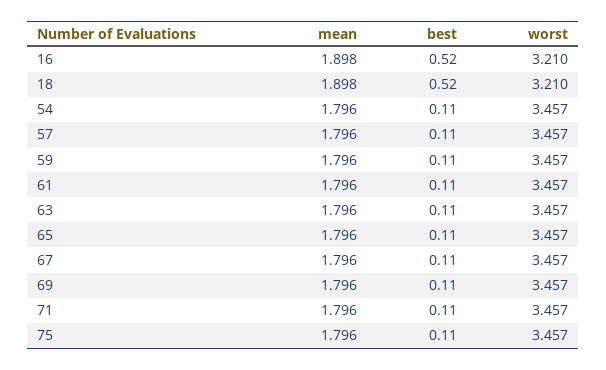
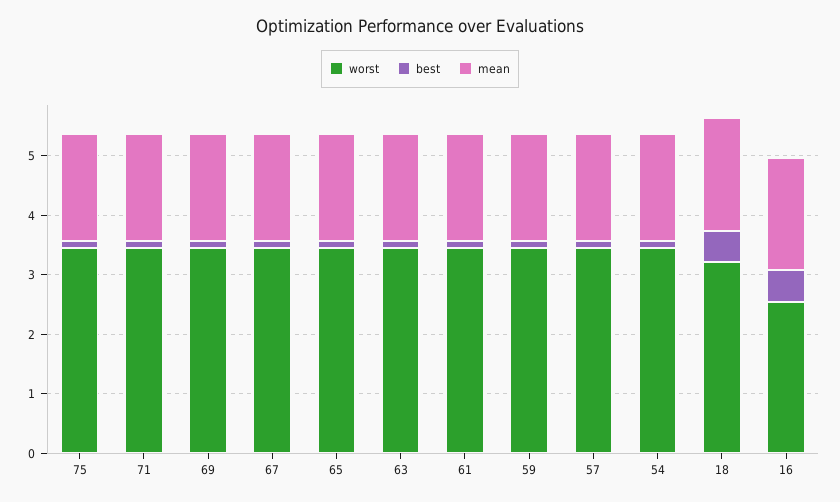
  {
    "mean": {
      "16": 1.898,
      "18": 1.898,
      "54": 1.796,
      "57": 1.796,
      "59": 1.796,
      "61": 1.796,
      "63": 1.796,
      "65": 1.796,
      "67": 1.796,
      "69": 1.796,
      "71": 1.796,
      "75": 1.796
    },
    "best": {
      "16": 0.52,
      "18": 0.52,
      "54": 0.11,
      "57": 0.11,
      "59": 0.11,
      "61": 0.11,
      "63": 0.11,
      "65": 0.11,
      "67": 0.11,
      "69": 0.11,
      "71": 0.11,
      "75": 0.11
    },
    "worst": {
-     "16": 3.21,
+     "16": 2.6,
      "18": 3.21,
      "54": 3.457,
      "57": 3.457,
      "59": 3.457,
      "61": 3.457,
      "63": 3.457,
      "65": 3.457,
      "67": 3.457,
      "69": 3.457,
      "71": 3.457,
      "75": 3.457
    }
  }

